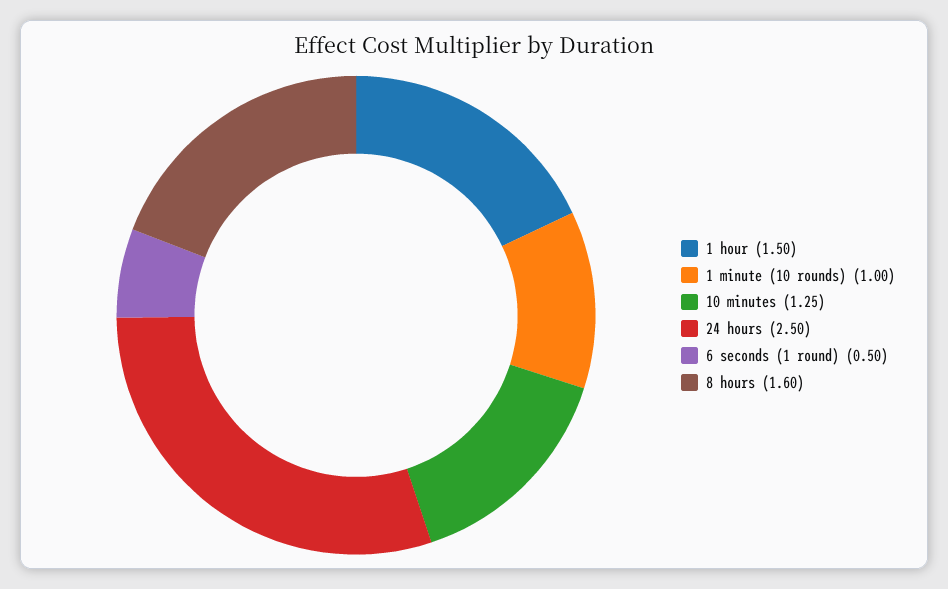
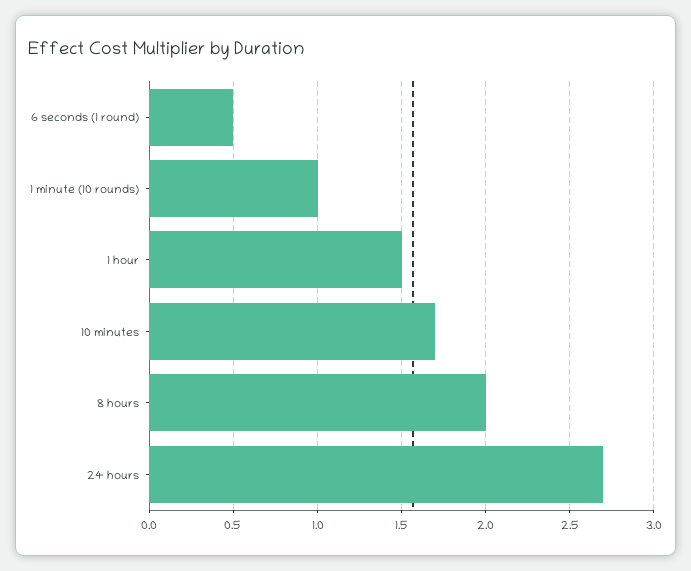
  {
    "1 hour": 1.5,
    "1 minute (10 rounds)": 1,
-   "10 minutes": 1.25,
+   "10 minutes": 1.7,
-   "24 hours": 2.5,
+   "24 hours": 2.7,
    "6 seconds (1 round)": 0.5,
-   "8 hours": 1.6
+   "8 hours": 2
  }

